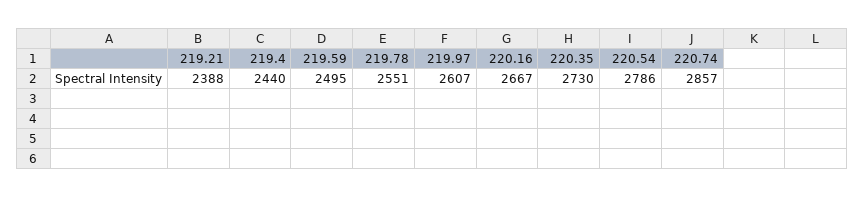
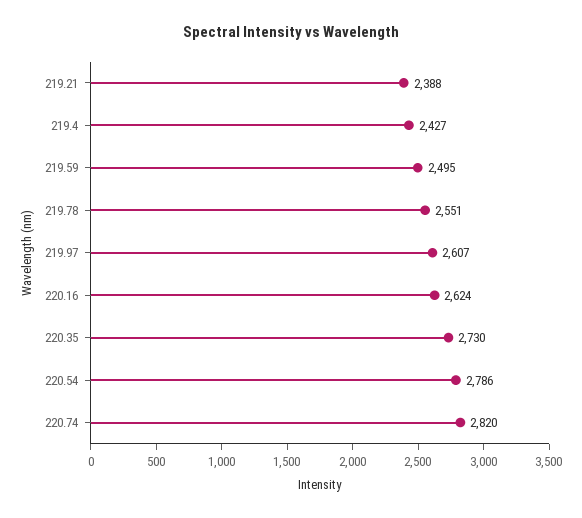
  {
    "219.21": 2388,
-   "219.4": 2440,
+   "219.4": 2427,
    "219.59": 2495,
    "219.78": 2551,
    "219.97": 2607,
-   "220.16": 2667,
+   "220.16": 2624,
    "220.35": 2730,
    "220.54": 2786,
-   "220.74": 2857
+   "220.74": 2820
  }

